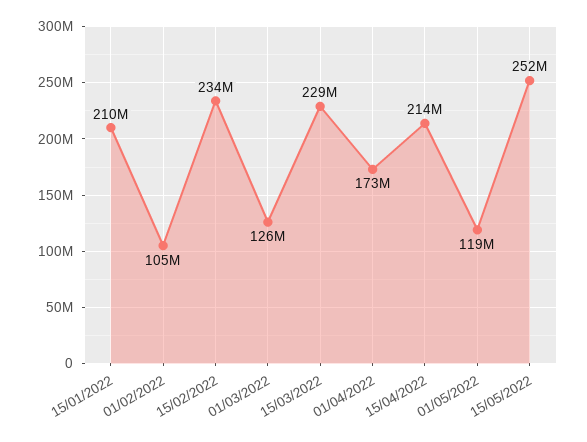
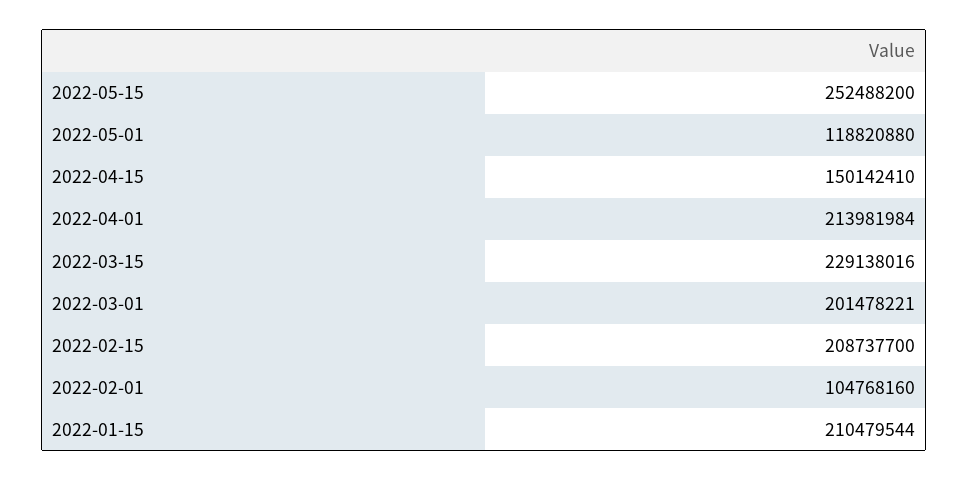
  {
    "15/01/2022": 210479544,
    "01/02/2022": 104768160,
-   "15/02/2022": 234000000,
+   "15/02/2022": 208737700,
-   "01/03/2022": 126000000,
+   "01/03/2022": 201478221,
    "15/03/2022": 229138016,
-   "01/04/2022": 173000000,
+   "01/04/2022": 213981984,
-   "15/04/2022": 214000000,
+   "15/04/2022": 150142410,
    "01/05/2022": 118820880,
    "15/05/2022": 252488200
  }

